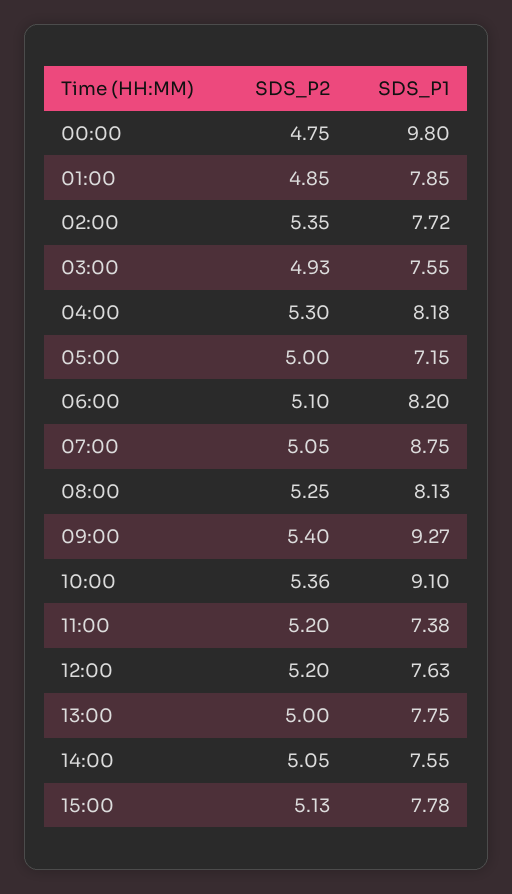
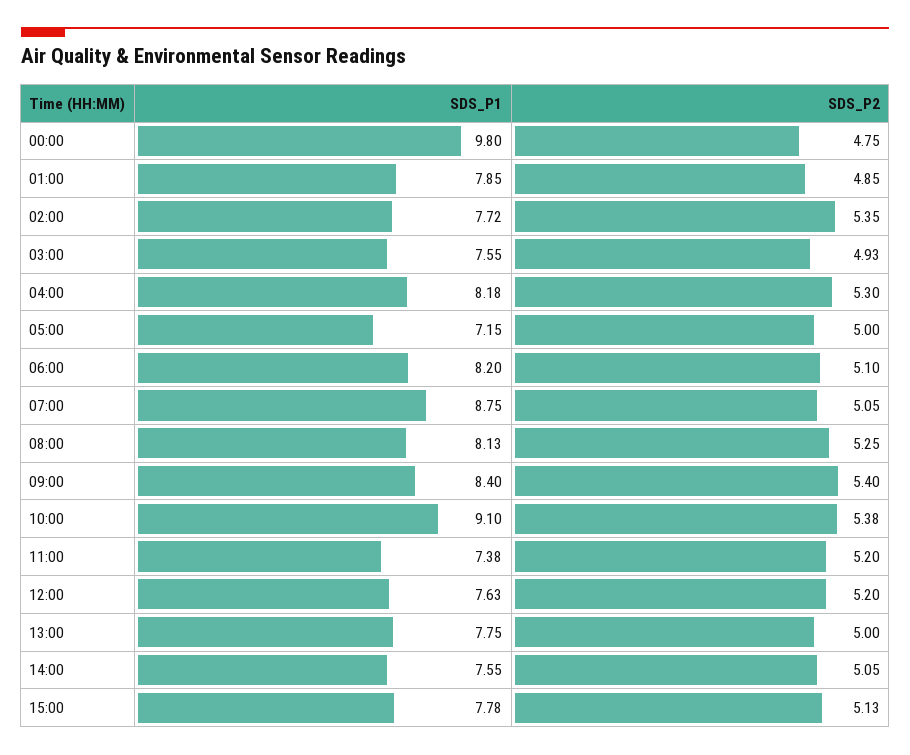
  {
    "SDS_P2": {
      "00:00": 4.75,
      "01:00": 4.85,
      "02:00": 5.35,
      "03:00": 4.93,
      "04:00": 5.3,
      "05:00": 5,
      "06:00": 5.1,
      "07:00": 5.05,
      "08:00": 5.25,
      "09:00": 5.4,
-     "10:00": 5.36,
+     "10:00": 5.38,
      "11:00": 5.2,
      "12:00": 5.2,
      "13:00": 5,
      "14:00": 5.05,
      "15:00": 5.13
    },
    "SDS_P1": {
      "00:00": 9.8,
      "01:00": 7.85,
      "02:00": 7.72,
      "03:00": 7.55,
      "04:00": 8.18,
      "05:00": 7.15,
      "06:00": 8.2,
      "07:00": 8.75,
      "08:00": 8.13,
-     "09:00": 9.27,
+     "09:00": 8.4,
      "10:00": 9.1,
      "11:00": 7.38,
      "12:00": 7.63,
      "13:00": 7.75,
      "14:00": 7.55,
      "15:00": 7.78
    }
  }

